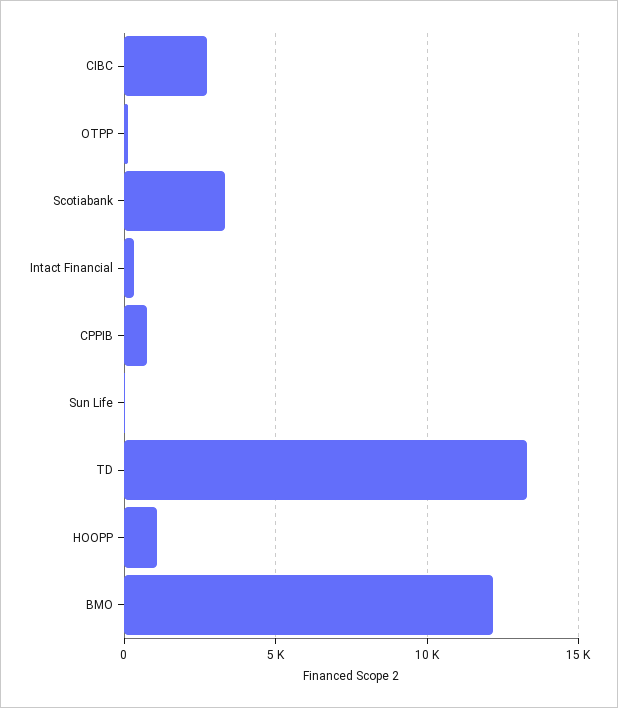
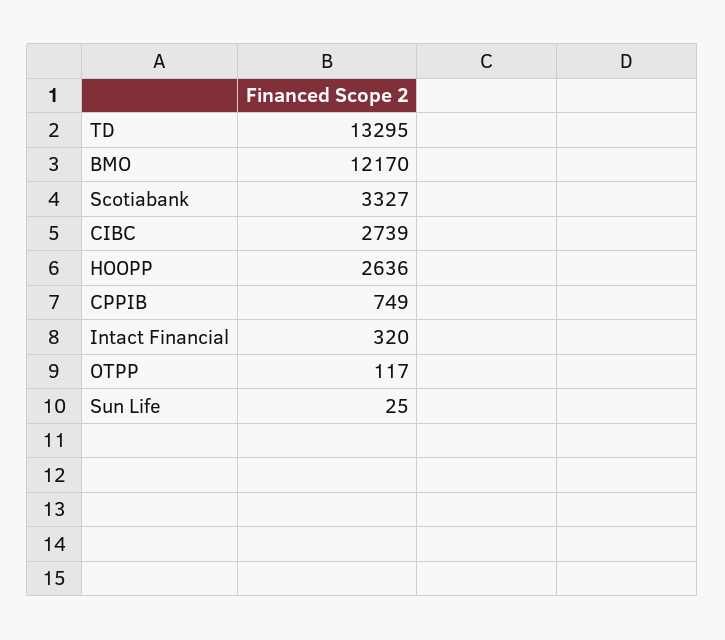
  {
    "CIBC": 2739,
    "OTPP": 117,
    "Scotiabank": 3327,
    "Intact Financial": 320,
    "CPPIB": 749,
    "Sun Life": 25,
    "TD": 13295,
-   "HOOPP": 1000,
+   "HOOPP": 2636,
    "BMO": 12170
  }

